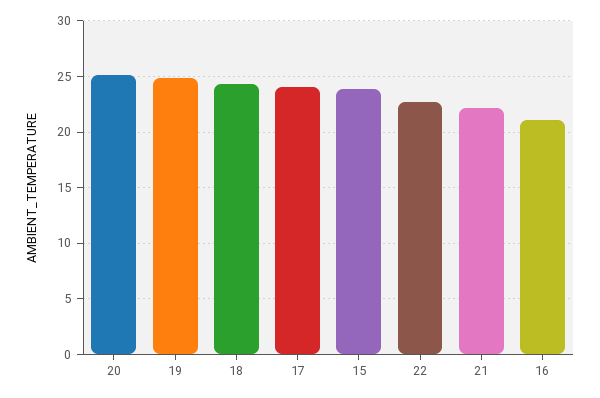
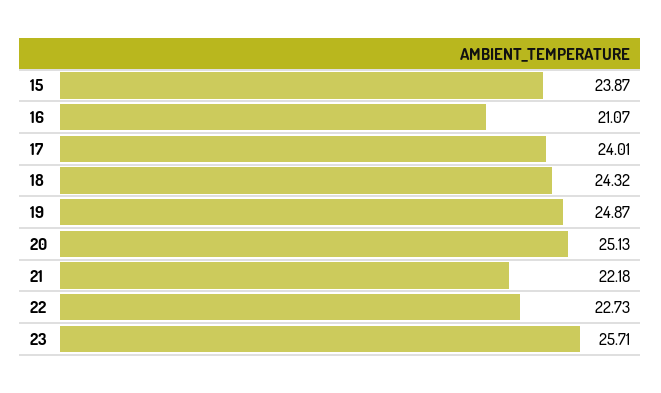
  {
    "20": 25.13,
    "19": 24.87,
    "18": 24.32,
    "17": 24.01,
    "15": 23.87,
    "22": 22.73,
    "21": 22.18,
-   "16": 21.07
+   "16": 21.07,
+   "23": 25.71
  }

